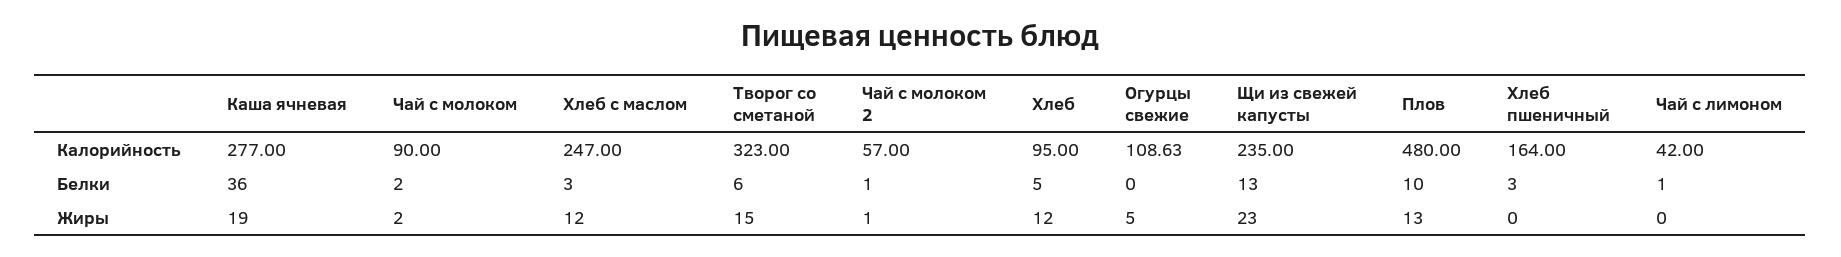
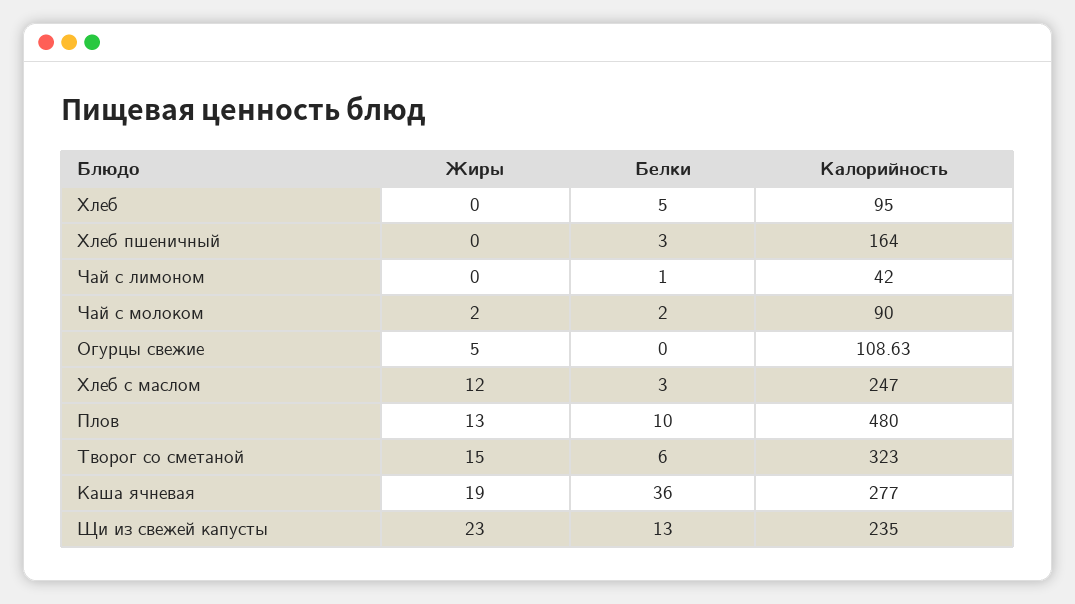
  {
    "Каша ячневая": {
      "Калорийность": 277,
      "Белки": 36,
      "Жиры": 19
    },
    "Чай с молоком": {
      "Калорийность": 90,
      "Белки": 2,
      "Жиры": 2
    },
    "Хлеб с маслом": {
      "Калорийность": 247,
      "Белки": 3,
      "Жиры": 12
    },
    "Творог со сметаной": {
      "Калорийность": 323,
      "Белки": 6,
      "Жиры": 15
    },
-   "Чай с молоком 2": {
-     "Калорийность": 57,
-     "Белки": 1,
-     "Жиры": 1
-   },
    "Хлеб": {
      "Калорийность": 95,
      "Белки": 5,
-     "Жиры": 12
+     "Жиры": 0
    },
    "Огурцы свежие": {
      "Калорийность": 108.63,
      "Белки": 0,
      "Жиры": 5
    },
    "Щи из свежей капусты": {
      "Калорийность": 235,
      "Белки": 13,
      "Жиры": 23
    },
    "Плов": {
      "Калорийность": 480,
      "Белки": 10,
      "Жиры": 13
    },
    "Хлеб пшеничный": {
      "Калорийность": 164,
      "Белки": 3,
      "Жиры": 0
    },
    "Чай с лимоном": {
      "Калорийность": 42,
      "Белки": 1,
      "Жиры": 0
    }
  }

